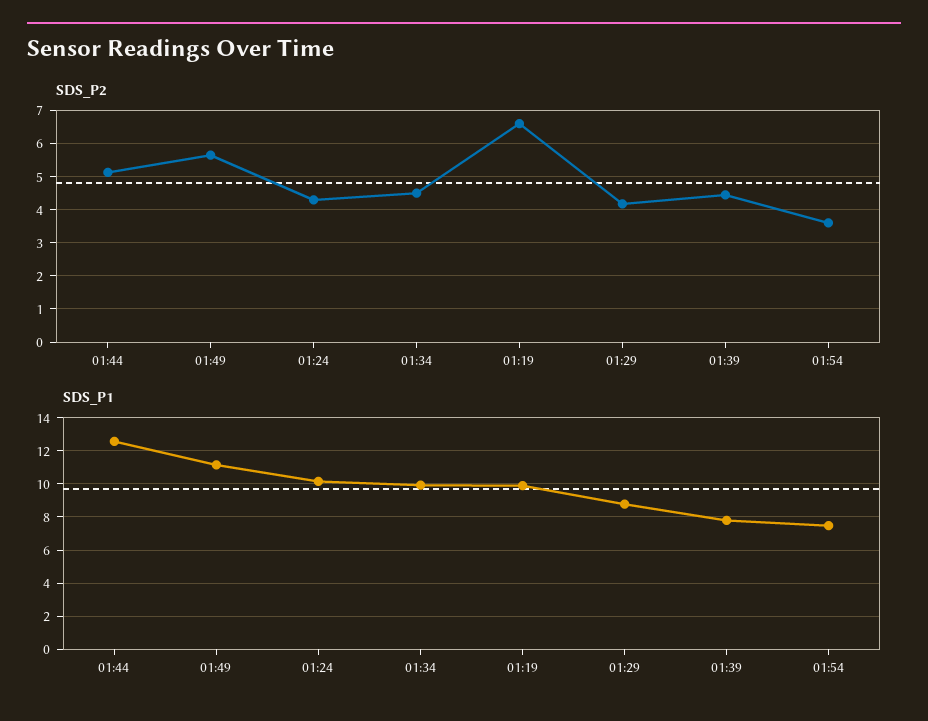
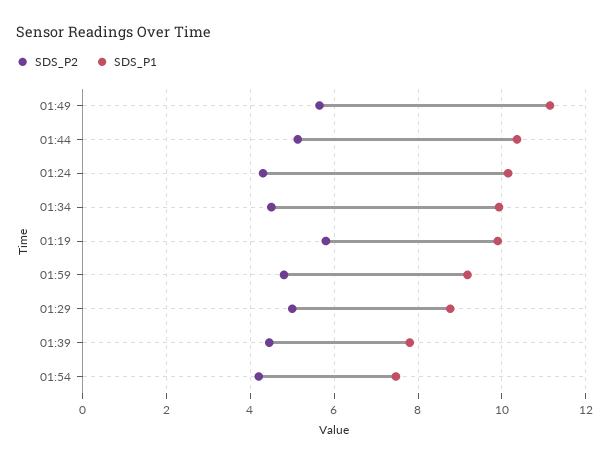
  {
    "SDS_P2": {
      "01:44": 5.2,
      "01:49": 5.6,
      "01:24": 4.4,
      "01:34": 4.6,
-     "01:19": 6.6,
+     "01:19": 5.8,
-     "01:29": 4.2,
+     "01:29": 5,
      "01:39": 4.4,
-     "01:54": 3.6
+     "01:54": 4.2,
+     "01:59": 4.8
    },
    "SDS_P1": {
-     "01:44": 12.5,
+     "01:44": 10.4,
      "01:49": 11.2,
      "01:24": 10.2,
      "01:34": 10,
      "01:19": 10,
      "01:29": 8.8,
      "01:39": 7.8,
-     "01:54": 7.4
+     "01:54": 7.4,
+     "01:59": 9.2
    }
  }

